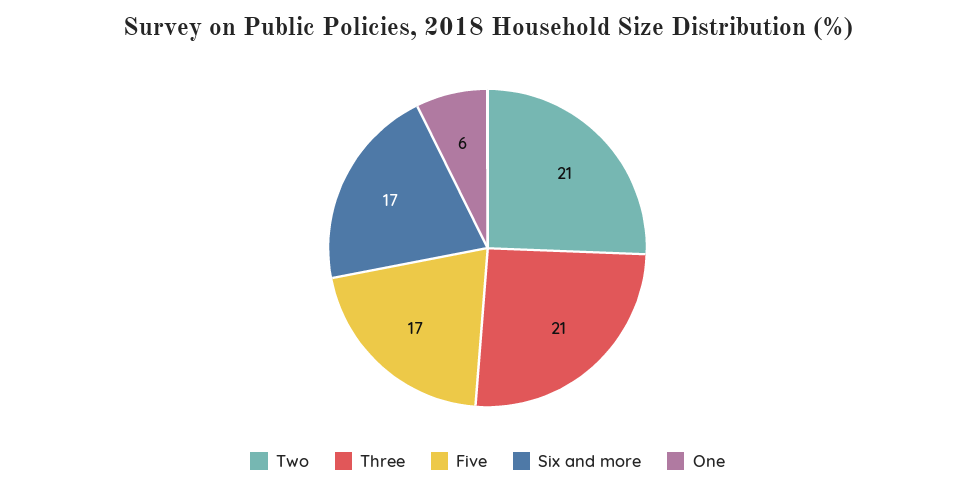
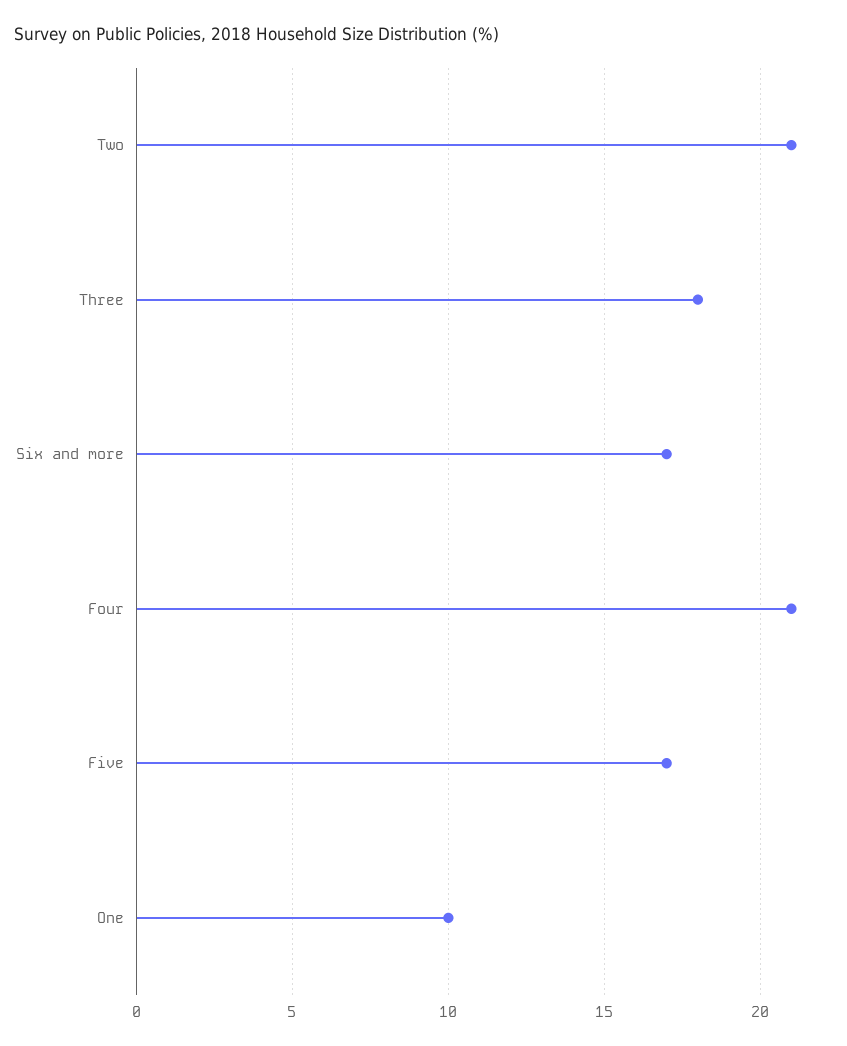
  {
    "Two": 21,
-   "Three": 21,
+   "Three": 18,
    "Five": 17,
    "Six and more": 17,
-   "One": 6
+   "One": 10,
+   "Four": 21
  }

